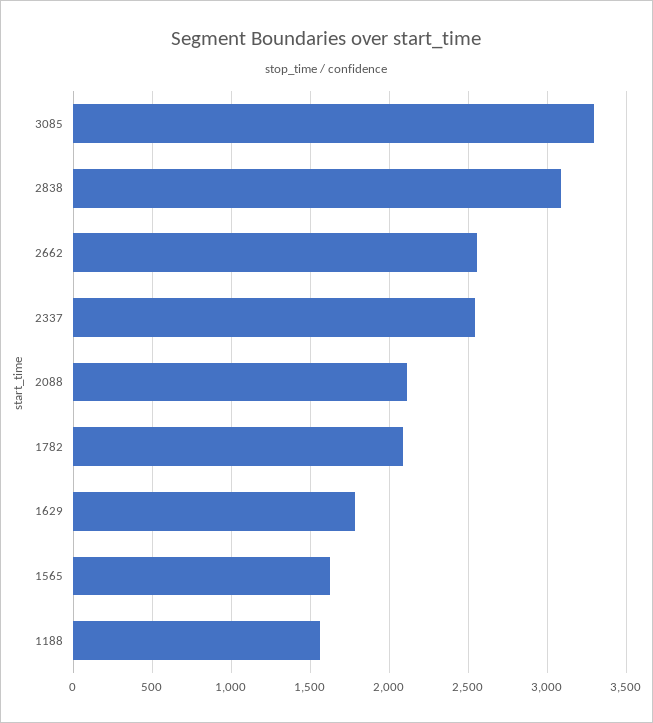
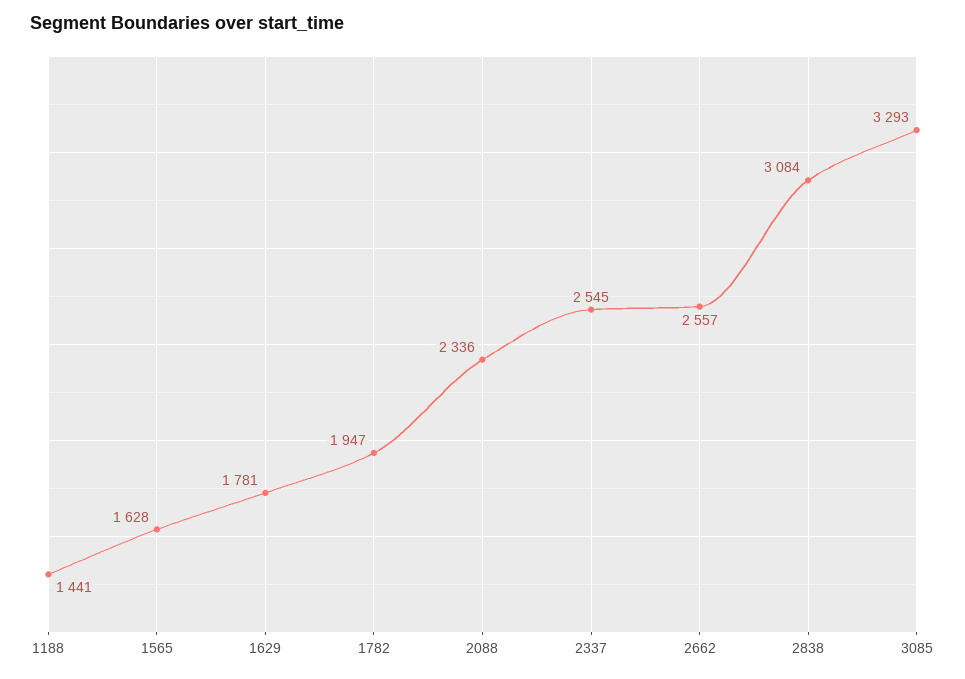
  {
    "3085": 3293,
    "2838": 3084,
    "2662": 2557,
    "2337": 2545,
-   "2088": 2100,
+   "2088": 2336,
-   "1782": 2100,
+   "1782": 1947,
    "1629": 1781,
    "1565": 1628,
-   "1188": 1550
+   "1188": 1441
  }

